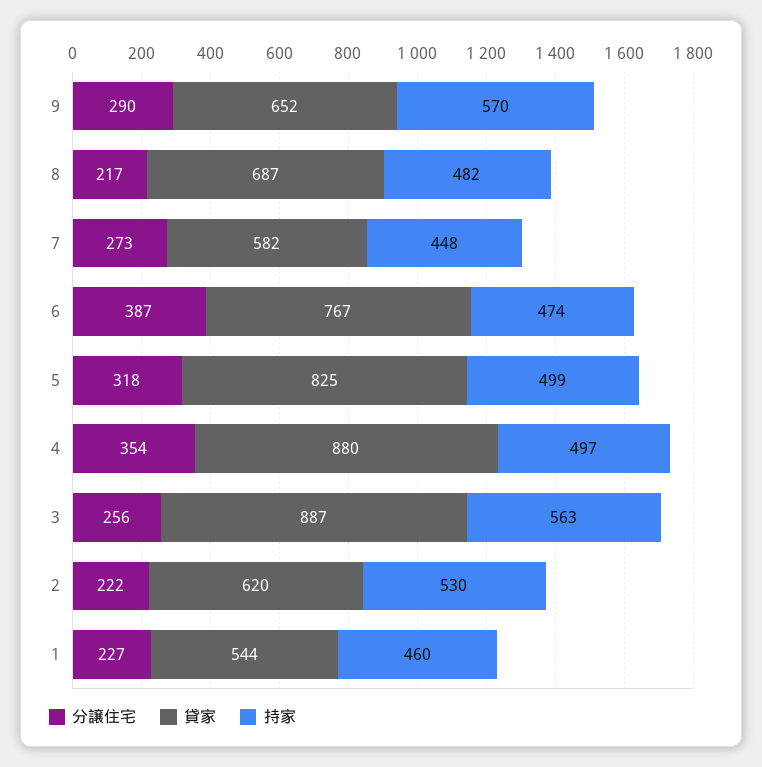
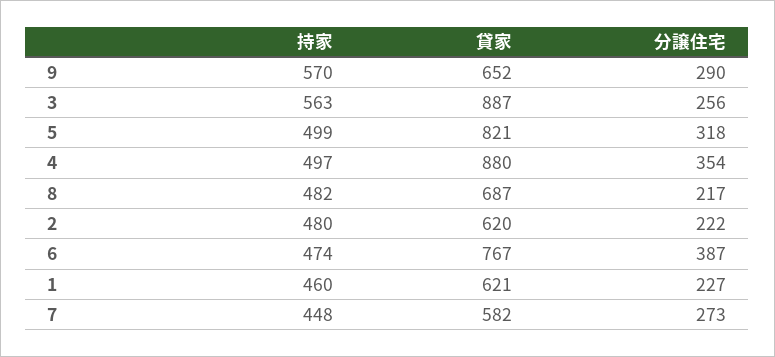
  {
    "分譲住宅": {
      "9": 290,
      "8": 217,
      "7": 273,
      "6": 387,
      "5": 318,
      "4": 354,
      "3": 256,
      "2": 222,
      "1": 227
    },
    "貸家": {
      "9": 652,
      "8": 687,
      "7": 582,
      "6": 767,
-     "5": 825,
+     "5": 821,
      "4": 880,
      "3": 887,
      "2": 620,
-     "1": 544
+     "1": 621
    },
    "持家": {
      "9": 570,
      "8": 482,
      "7": 448,
      "6": 474,
      "5": 499,
      "4": 497,
      "3": 563,
-     "2": 530,
+     "2": 480,
      "1": 460
    }
  }

